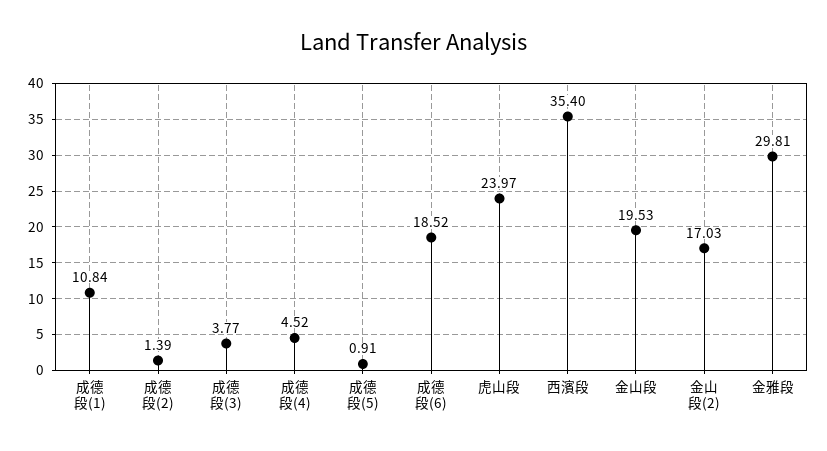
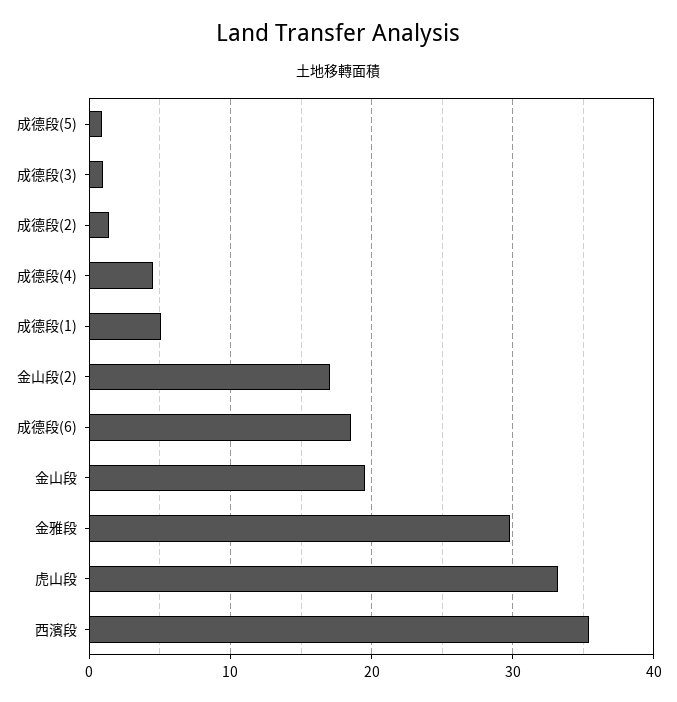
  {
-   "成德段(1)": 10.84,
+   "成德段(1)": 5,
    "成德段(2)": 1.39,
-   "成德段(3)": 3.77,
+   "成德段(3)": 1,
    "成德段(4)": 4.52,
    "成德段(5)": 0.91,
    "成德段(6)": 18.52,
-   "虎山段": 23.97,
+   "虎山段": 33,
    "西濱段": 35.4,
    "金山段": 19.53,
    "金山段(2)": 17.03,
    "金雅段": 29.81
  }

